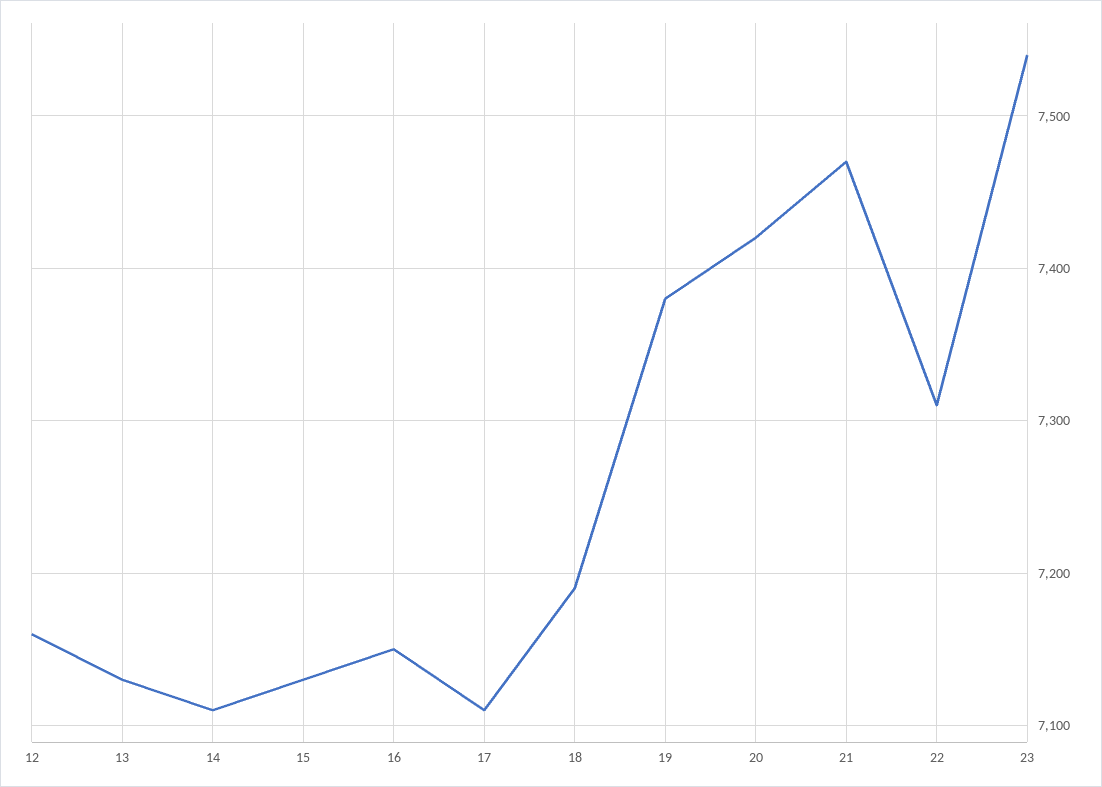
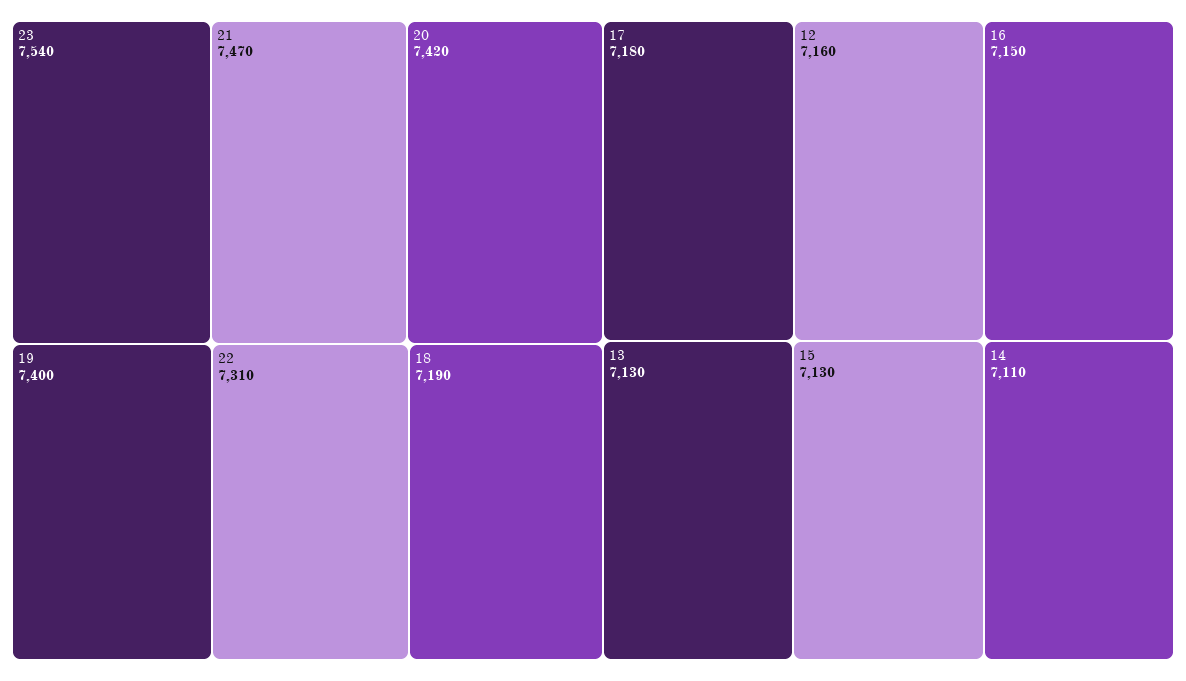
  {
    "12": 7160,
    "13": 7130,
    "14": 7110,
    "15": 7130,
    "16": 7150,
-   "17": 7110,
+   "17": 7180,
    "18": 7190,
-   "19": 7380,
+   "19": 7400,
    "20": 7420,
    "21": 7470,
    "22": 7310,
    "23": 7540
  }

